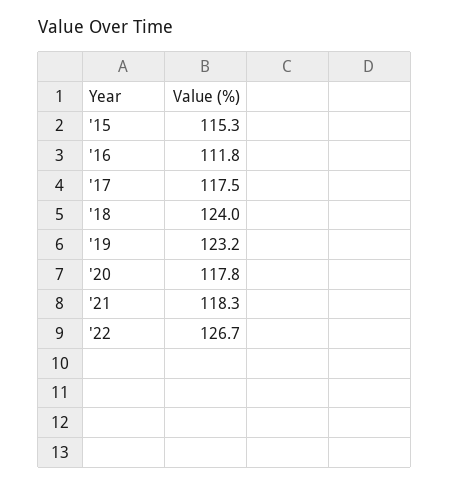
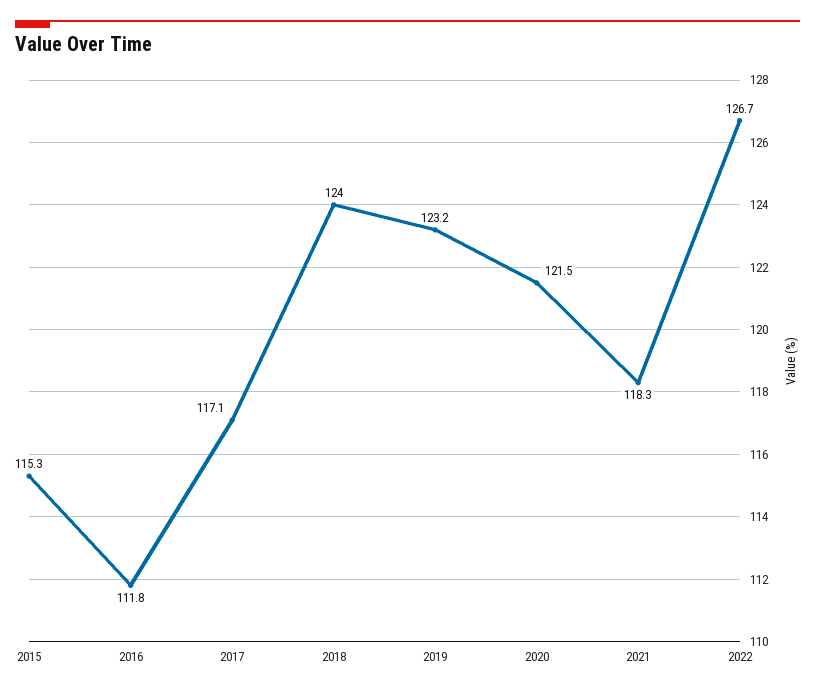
  {
    "'15": 115.3,
    "'16": 111.8,
-   "'17": 117.5,
+   "'17": 117.1,
    "'18": 124,
    "'19": 123.2,
-   "'20": 117.8,
+   "'20": 121.5,
    "'21": 118.3,
    "'22": 126.7
  }

